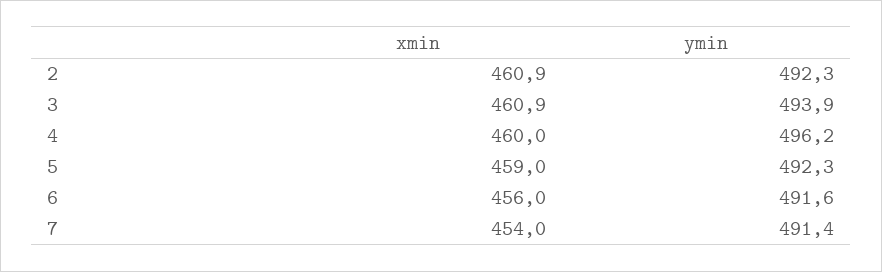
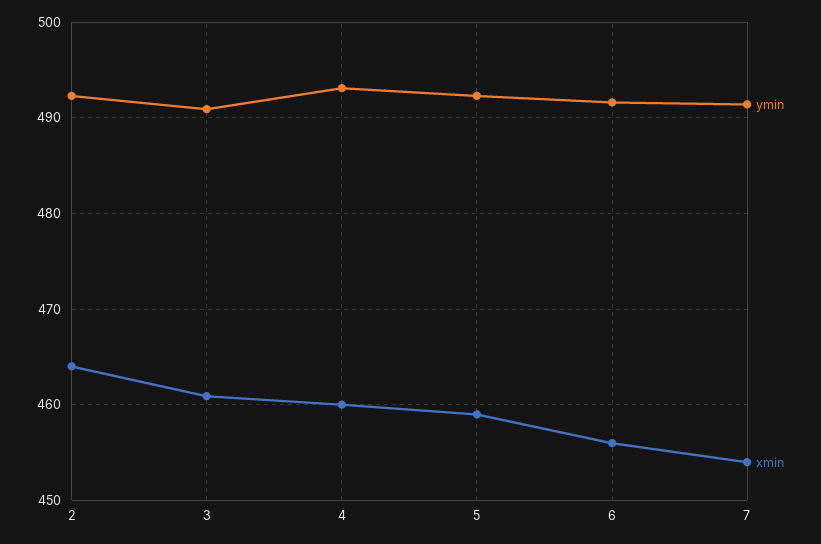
  {
    "xmin": {
-     "2": 460.9,
+     "2": 464,
      "3": 460.9,
      "4": 460,
      "5": 459,
      "6": 456,
      "7": 454
    },
    "ymin": {
      "2": 492.3,
-     "3": 493.9,
+     "3": 491,
-     "4": 496.2,
+     "4": 493,
      "5": 492.3,
      "6": 491.6,
      "7": 491.4
    }
  }

